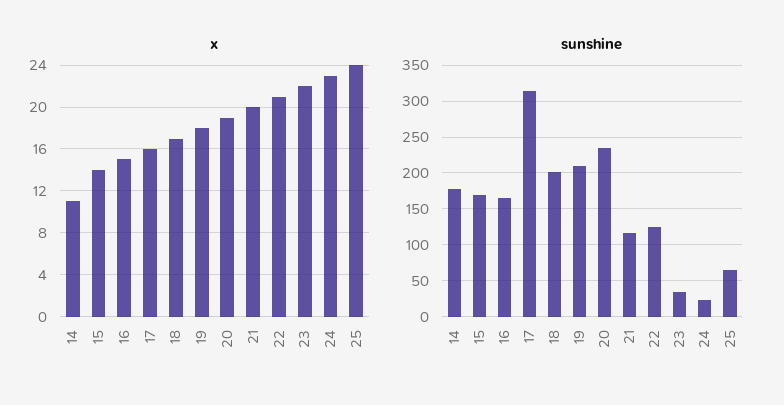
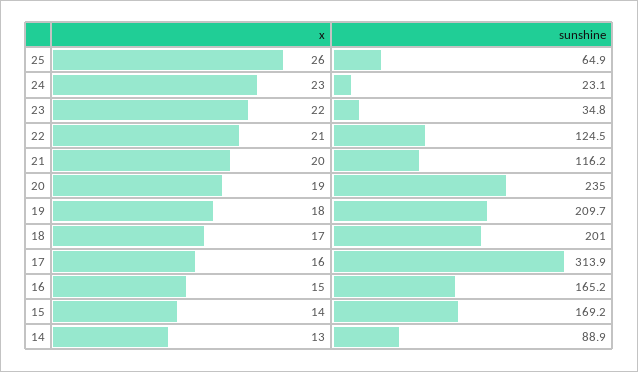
  {
    "x": {
-     "14": 11,
+     "14": 13,
      "15": 14,
      "16": 15,
      "17": 16,
      "18": 17,
      "19": 18,
      "20": 19,
      "21": 20,
      "22": 21,
      "23": 22,
      "24": 23,
-     "25": 24
+     "25": 26
    },
    "sunshine": {
-     "14": 180,
+     "14": 88.9,
      "15": 169.2,
      "16": 165.2,
      "17": 313.9,
      "18": 201,
      "19": 209.7,
      "20": 235,
      "21": 116.2,
      "22": 124.5,
      "23": 34.8,
      "24": 23.1,
      "25": 64.9
    }
  }

